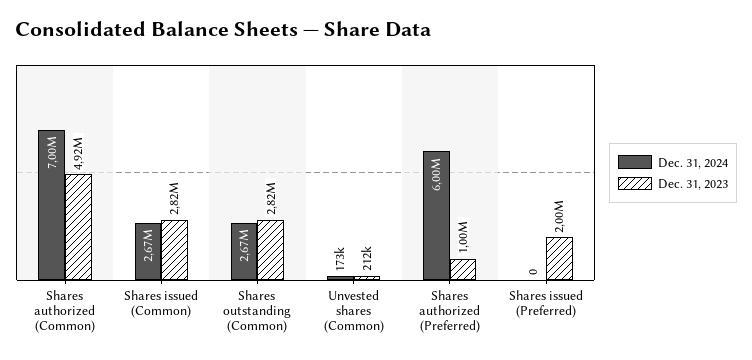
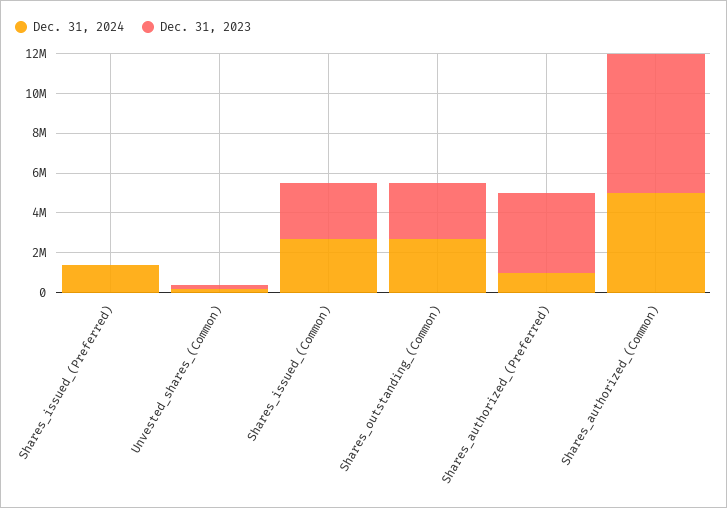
  {
    "Dec. 31, 2024": {
-     "Shares authorized (Common)": 7000000,
+     "Shares authorized (Common)": 5000000,
      "Shares issued (Common)": 2670000,
      "Shares outstanding (Common)": 2670000,
      "Unvested shares (Common)": 173000,
-     "Shares authorized (Preferred)": 6000000,
+     "Shares authorized (Preferred)": 1000000,
-     "Shares issued (Preferred)": 0
+     "Shares issued (Preferred)": 1500000
    },
    "Dec. 31, 2023": {
-     "Shares authorized (Common)": 4920000,
+     "Shares authorized (Common)": 7000000,
      "Shares issued (Common)": 2820000,
      "Shares outstanding (Common)": 2820000,
      "Unvested shares (Common)": 212000,
-     "Shares authorized (Preferred)": 1000000,
+     "Shares authorized (Preferred)": 4000000,
-     "Shares issued (Preferred)": 2000000
+     "Shares issued (Preferred)": 0
    }
  }

